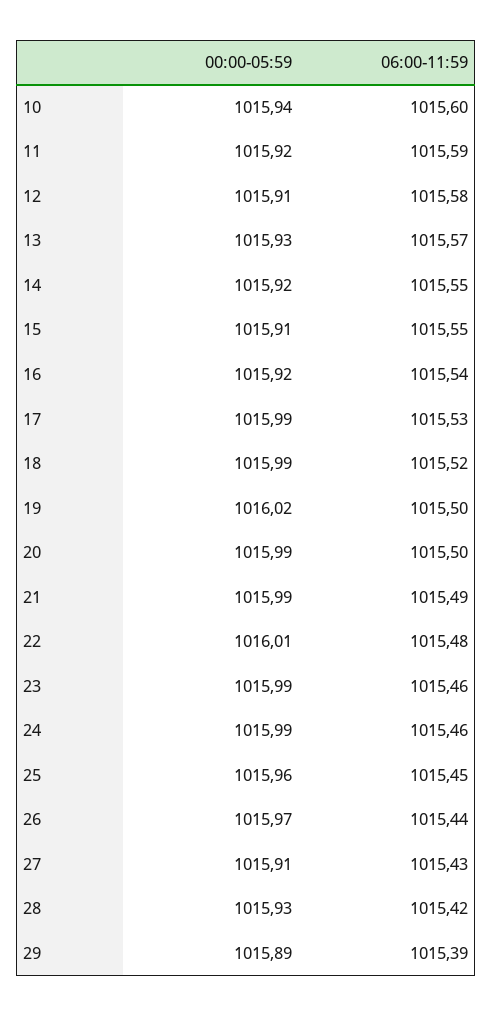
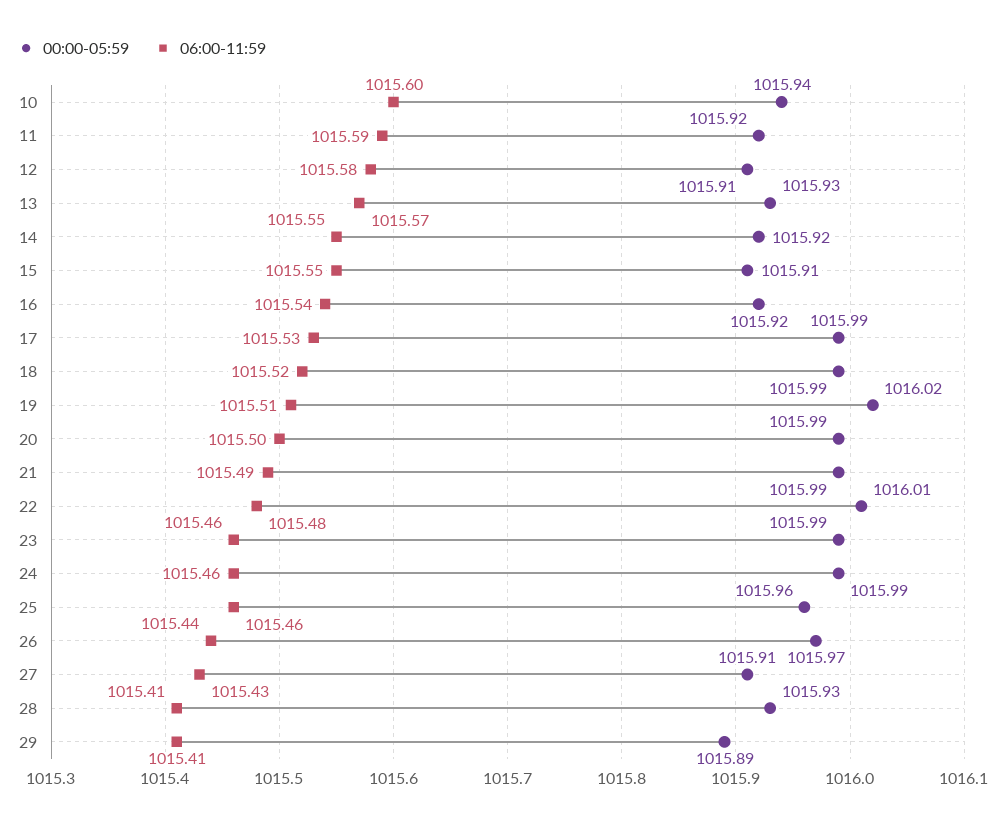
  {
    "00:00-05:59": {
      "10": 1015.94,
      "11": 1015.92,
      "12": 1015.91,
      "13": 1015.93,
      "14": 1015.92,
      "15": 1015.91,
      "16": 1015.92,
      "17": 1015.99,
      "18": 1015.99,
      "19": 1016.02,
      "20": 1015.99,
      "21": 1015.99,
      "22": 1016.01,
      "23": 1015.99,
      "24": 1015.99,
      "25": 1015.96,
      "26": 1015.97,
      "27": 1015.91,
      "28": 1015.93,
      "29": 1015.89
    },
    "06:00-11:59": {
      "10": 1015.6,
      "11": 1015.59,
      "12": 1015.58,
      "13": 1015.57,
      "14": 1015.55,
      "15": 1015.55,
      "16": 1015.54,
      "17": 1015.53,
      "18": 1015.52,
-     "19": 1015.5,
+     "19": 1015.51,
      "20": 1015.5,
      "21": 1015.49,
      "22": 1015.48,
      "23": 1015.46,
      "24": 1015.46,
-     "25": 1015.45,
+     "25": 1015.46,
      "26": 1015.44,
      "27": 1015.43,
-     "28": 1015.42,
+     "28": 1015.41,
-     "29": 1015.39
+     "29": 1015.41
    }
  }

